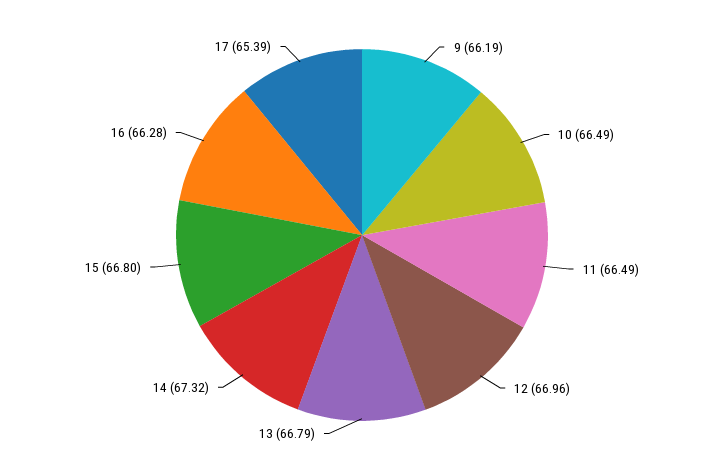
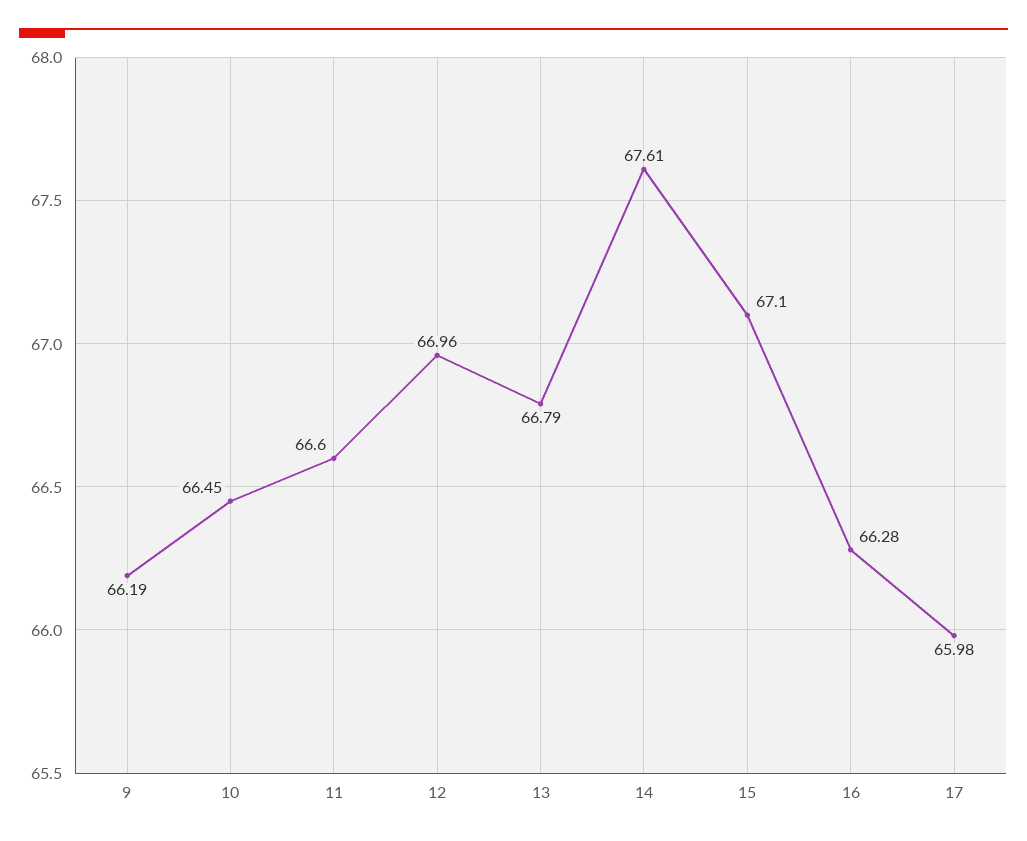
  {
    "9": 66.19,
-   "10": 66.49,
+   "10": 66.45,
-   "11": 66.49,
+   "11": 66.6,
    "12": 66.96,
    "13": 66.79,
-   "14": 67.32,
+   "14": 67.61,
-   "15": 66.8,
+   "15": 67.1,
    "16": 66.28,
-   "17": 65.39
+   "17": 65.98
  }

